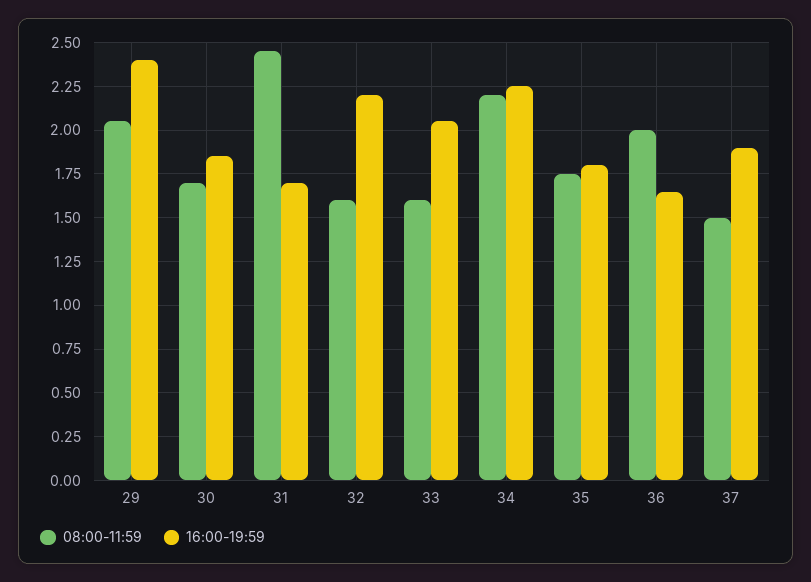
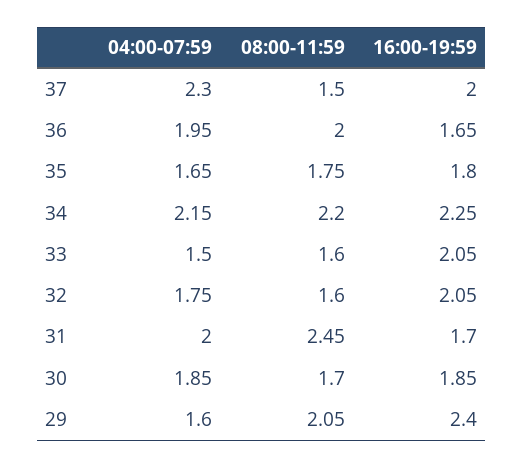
  {
    "08:00-11:59": {
      "29": 2.05,
      "30": 1.7,
      "31": 2.45,
      "32": 1.6,
      "33": 1.6,
      "34": 2.2,
      "35": 1.75,
      "36": 2,
      "37": 1.5
    },
    "16:00-19:59": {
      "29": 2.4,
      "30": 1.85,
      "31": 1.7,
-     "32": 2.2,
+     "32": 2.05,
      "33": 2.05,
      "34": 2.25,
      "35": 1.8,
      "36": 1.65,
-     "37": 1.9
+     "37": 2
-   }
+   },
+   "04:00-07:59": {
+     "37": 2.3,
+     "36": 1.95,
+     "35": 1.65,
+     "34": 2.15,
+     "33": 1.5,
+     "32": 1.75,
+     "31": 2,
+     "30": 1.85,
+     "29": 1.6
+   }
  }

